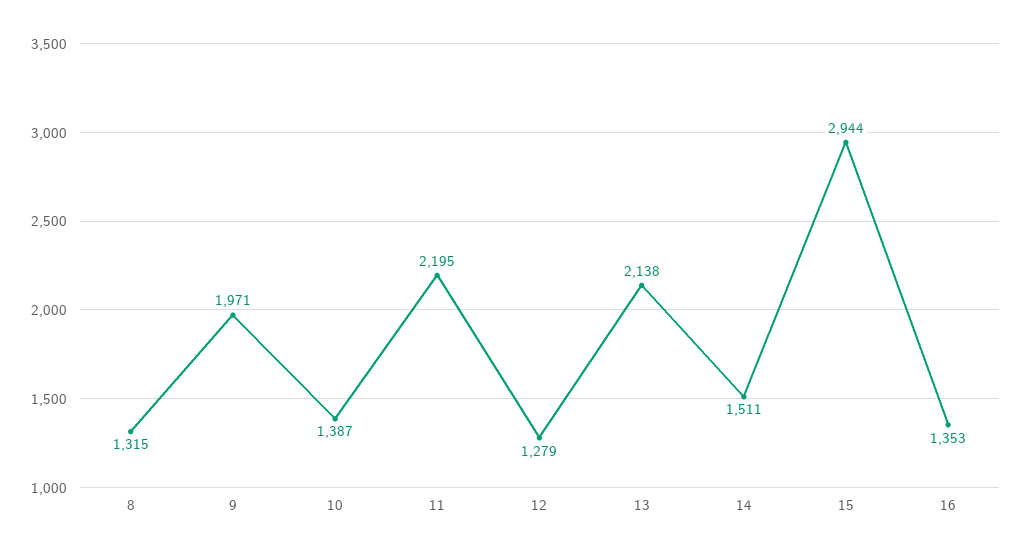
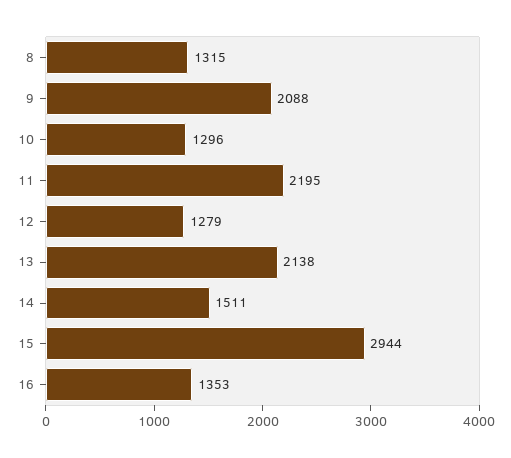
  {
    "8": 1315,
-   "9": 1971,
+   "9": 2088,
-   "10": 1387,
+   "10": 1296,
    "11": 2195,
    "12": 1279,
    "13": 2138,
    "14": 1511,
    "15": 2944,
    "16": 1353
  }

